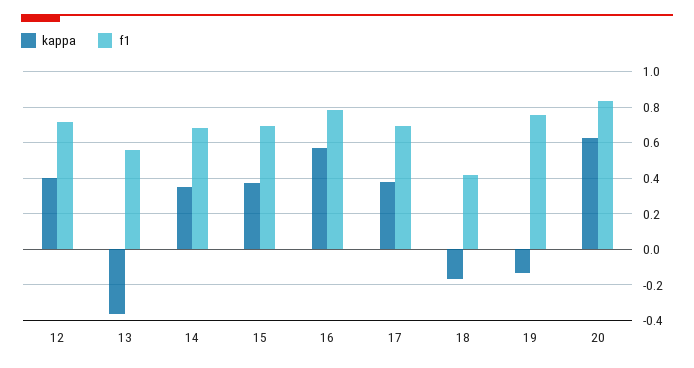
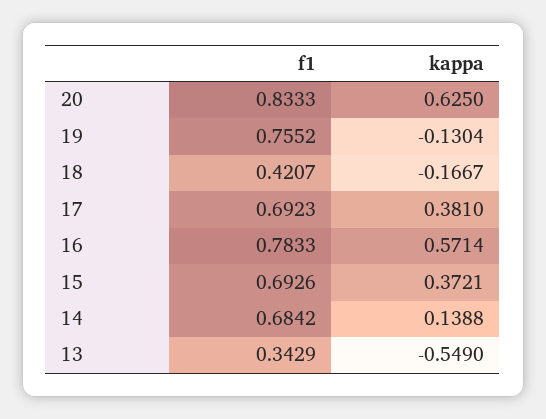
  {
    "kappa": {
-     "12": 0.4,
-     "13": -0.35,
+     "13": -0.549,
-     "14": 0.35,
+     "14": 0.1388,
      "15": 0.3721,
      "16": 0.5714,
      "17": 0.381,
      "18": -0.1667,
      "19": -0.1304,
      "20": 0.625
    },
    "f1": {
-     "12": 0.7,
-     "13": 0.55,
+     "13": 0.3429,
      "14": 0.6842,
      "15": 0.6926,
      "16": 0.7833,
      "17": 0.6923,
      "18": 0.4207,
      "19": 0.7552,
      "20": 0.8333
    }
  }

